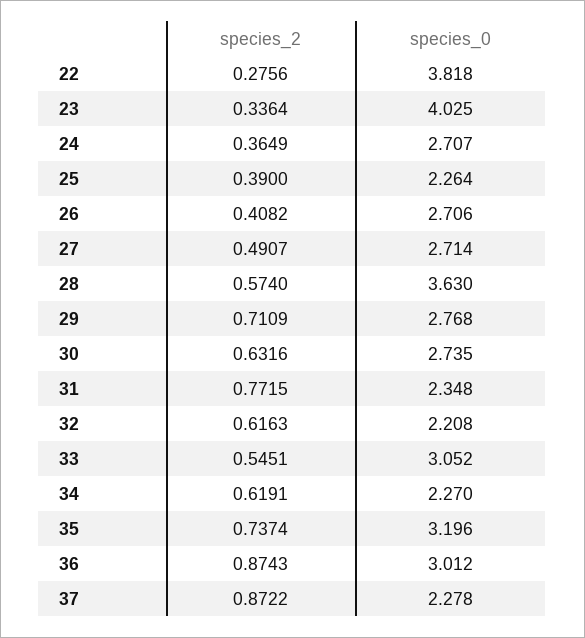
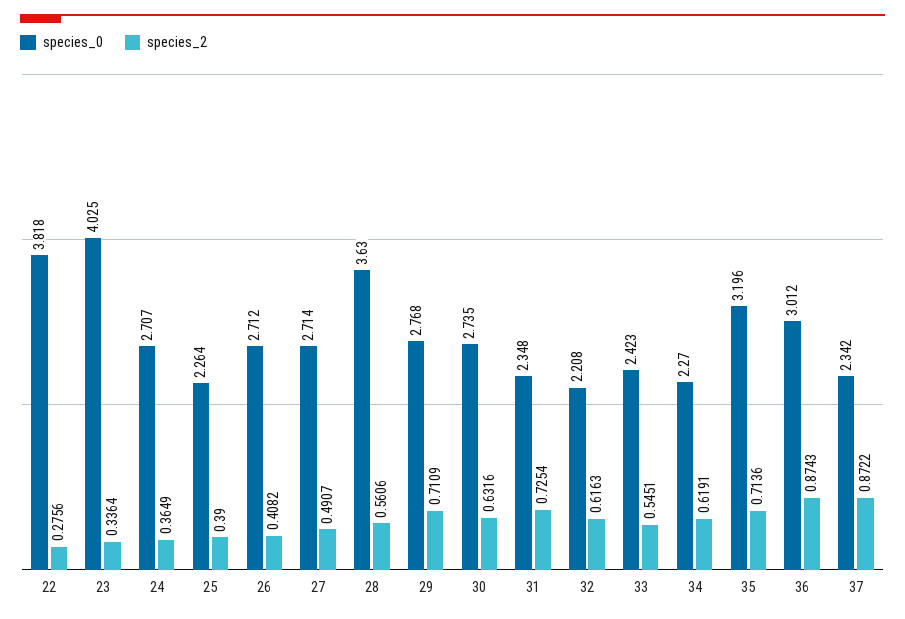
  {
    "species_2": {
      "22": 0.2756,
      "23": 0.3364,
      "24": 0.3649,
      "25": 0.39,
      "26": 0.4082,
      "27": 0.4907,
-     "28": 0.574,
+     "28": 0.5606,
      "29": 0.7109,
      "30": 0.6316,
-     "31": 0.7715,
+     "31": 0.7254,
      "32": 0.6163,
      "33": 0.5451,
      "34": 0.6191,
-     "35": 0.7374,
+     "35": 0.7136,
      "36": 0.8743,
      "37": 0.8722
    },
    "species_0": {
      "22": 3.818,
      "23": 4.025,
      "24": 2.707,
      "25": 2.264,
-     "26": 2.706,
+     "26": 2.712,
      "27": 2.714,
      "28": 3.63,
      "29": 2.768,
      "30": 2.735,
      "31": 2.348,
      "32": 2.208,
-     "33": 3.052,
+     "33": 2.423,
      "34": 2.27,
      "35": 3.196,
      "36": 3.012,
-     "37": 2.278
+     "37": 2.342
    }
  }

